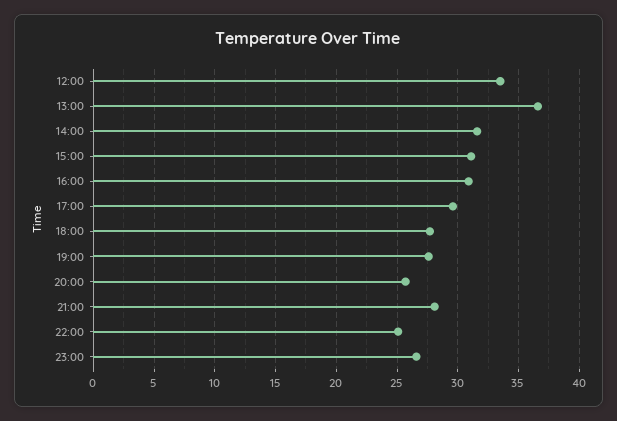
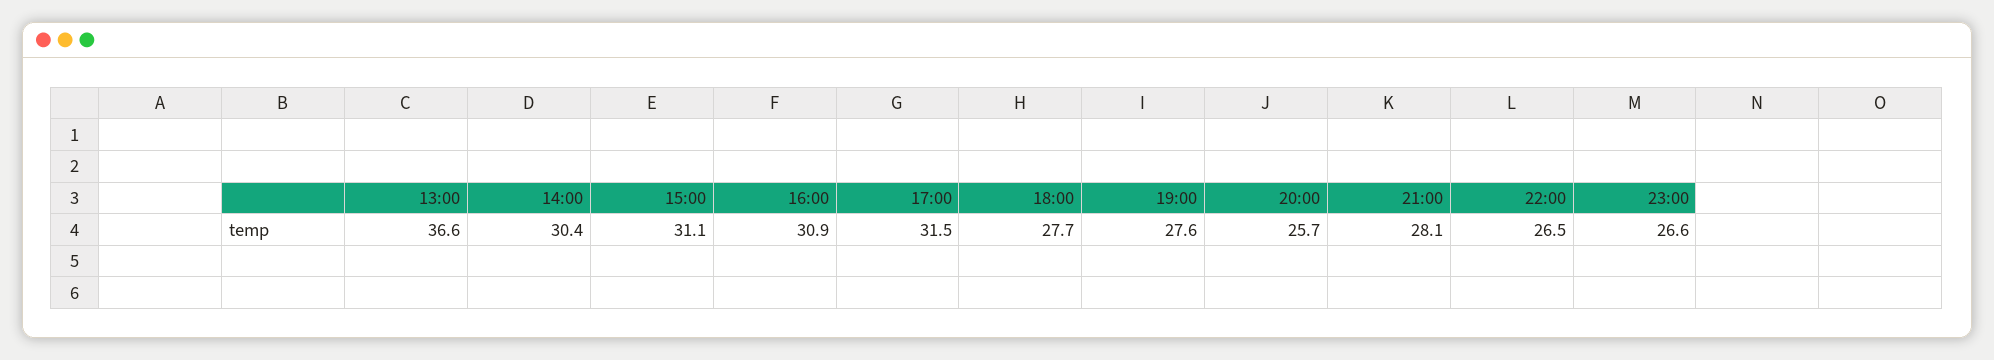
  {
-   "12:00": 33.5,
    "13:00": 36.6,
-   "14:00": 31.5,
+   "14:00": 30.4,
    "15:00": 31.1,
    "16:00": 30.9,
-   "17:00": 29.5,
+   "17:00": 31.5,
    "18:00": 27.7,
    "19:00": 27.6,
    "20:00": 25.7,
    "21:00": 28.1,
-   "22:00": 25,
+   "22:00": 26.5,
    "23:00": 26.6
  }

